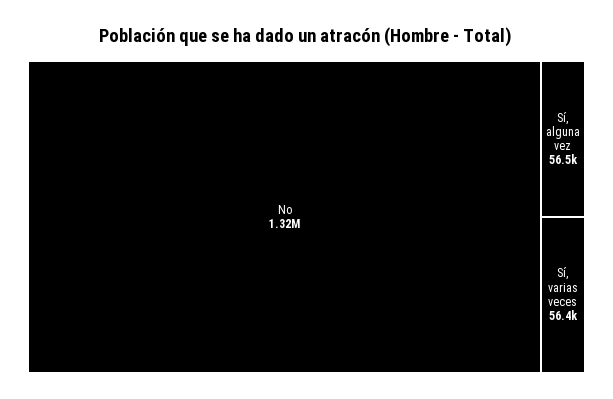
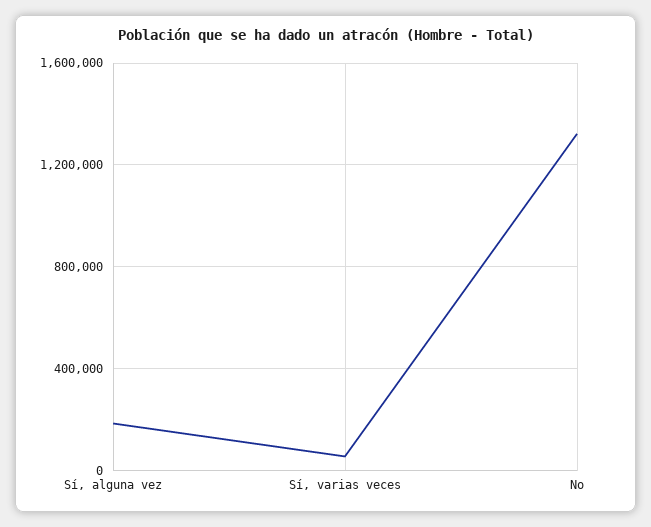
  {
    "No": 1320000,
-   "Sí, alguna vez": 56500,
+   "Sí, alguna vez": 200000,
    "Sí, varias veces": 56400
  }

